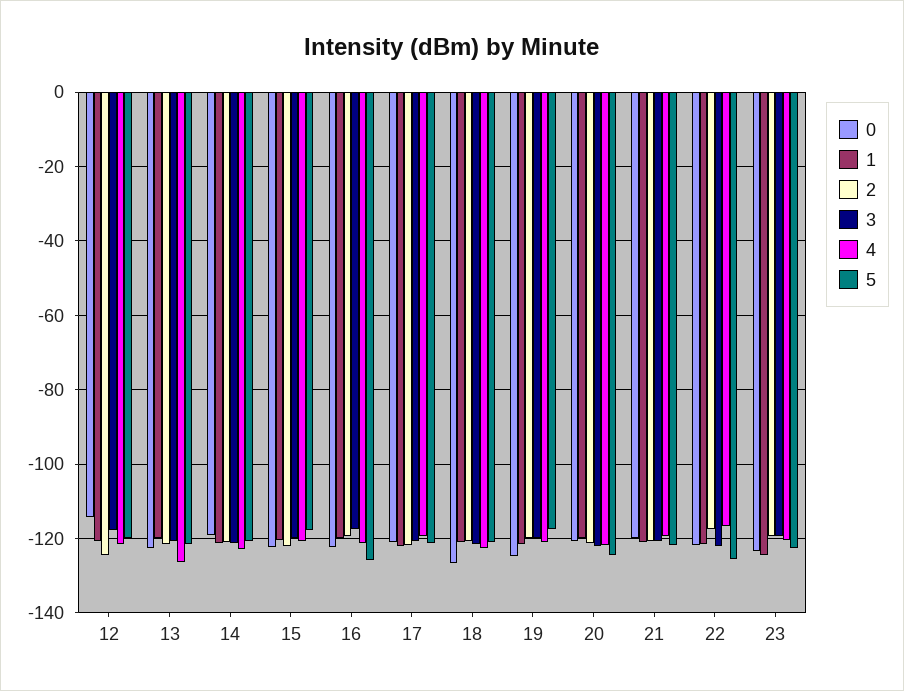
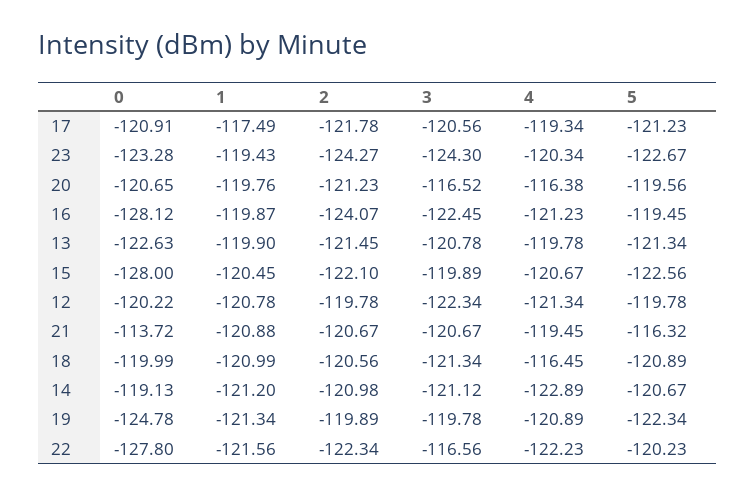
  {
    "0": {
-     "12": -114,
+     "12": -120.22,
      "13": -122.63,
      "14": -119.13,
-     "15": -122,
+     "15": -128,
-     "16": -122,
+     "16": -128.12,
      "17": -120.91,
-     "18": -126,
+     "18": -119.99,
      "19": -124.78,
      "20": -120.65,
-     "21": -120,
+     "21": -113.72,
-     "22": -122,
+     "22": -127.8,
      "23": -123.28
    },
    "1": {
      "12": -120.78,
      "13": -119.9,
      "14": -121.2,
      "15": -120.45,
      "16": -119.87,
-     "17": -122,
+     "17": -117.49,
      "18": -120.99,
      "19": -121.34,
      "20": -119.76,
      "21": -120.88,
      "22": -121.56,
-     "23": -124
+     "23": -119.43
    },
    "2": {
-     "12": -124,
+     "12": -119.78,
      "13": -121.45,
      "14": -120.98,
      "15": -122.1,
-     "16": -120,
+     "16": -124.07,
      "17": -121.78,
      "18": -120.56,
      "19": -119.89,
      "20": -121.23,
      "21": -120.67,
-     "22": -118,
+     "22": -122.34,
-     "23": -120
+     "23": -124.27
    },
    "3": {
-     "12": -118,
+     "12": -122.34,
      "13": -120.78,
      "14": -121.12,
      "15": -119.89,
-     "16": -118,
+     "16": -122.45,
      "17": -120.56,
      "18": -121.34,
      "19": -119.78,
-     "20": -122,
+     "20": -116.52,
      "21": -120.67,
-     "22": -122,
+     "22": -116.56,
-     "23": -120
+     "23": -124.3
    },
    "4": {
      "12": -121.34,
-     "13": -126,
+     "13": -119.78,
      "14": -122.89,
      "15": -120.67,
      "16": -121.23,
      "17": -119.34,
-     "18": -122,
+     "18": -116.45,
      "19": -120.89,
-     "20": -122,
+     "20": -116.38,
      "21": -119.45,
-     "22": -116,
+     "22": -122.23,
      "23": -120.34
    },
    "5": {
      "12": -119.78,
      "13": -121.34,
      "14": -120.67,
-     "15": -118,
+     "15": -122.56,
-     "16": -126,
+     "16": -119.45,
      "17": -121.23,
      "18": -120.89,
-     "19": -118,
+     "19": -122.34,
-     "20": -124,
+     "20": -119.56,
-     "21": -122,
+     "21": -116.32,
-     "22": -126,
+     "22": -120.23,
      "23": -122.67
    }
  }

